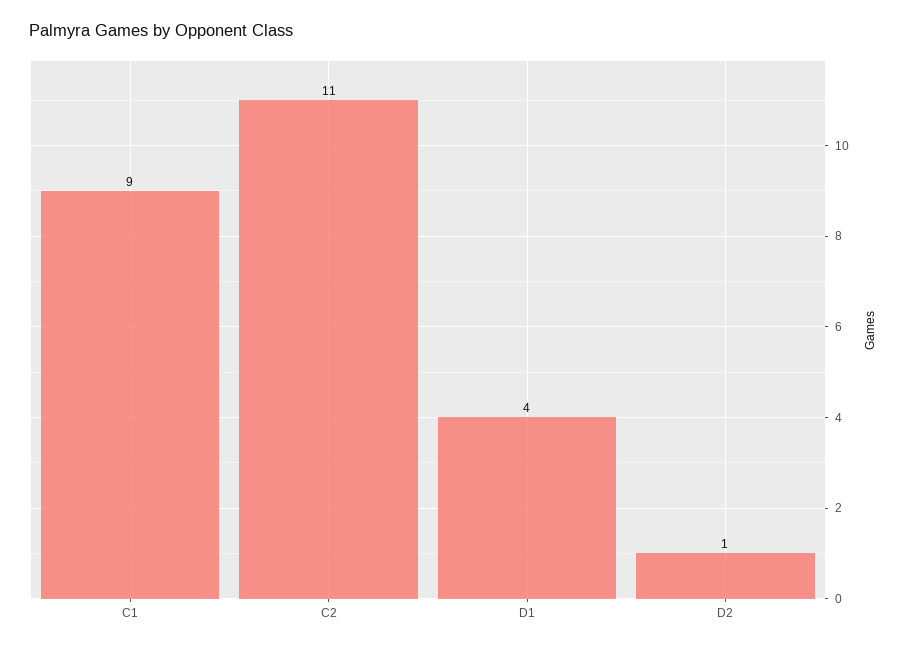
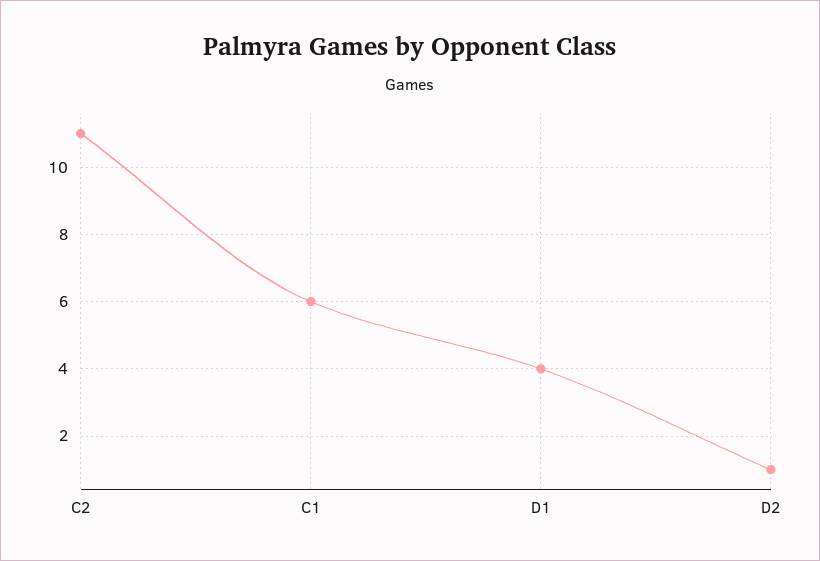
  {
-   "C1": 9,
+   "C1": 6,
    "C2": 11,
    "D1": 4,
    "D2": 1
  }

